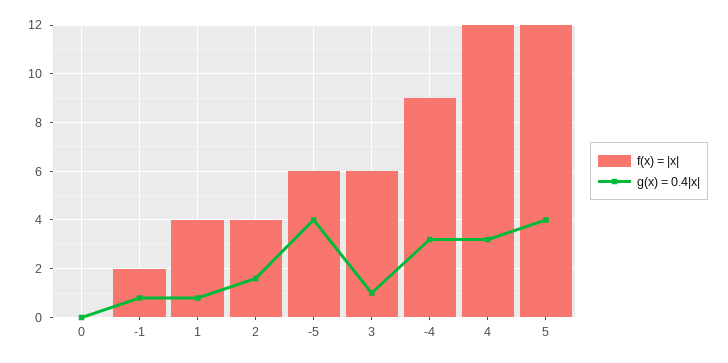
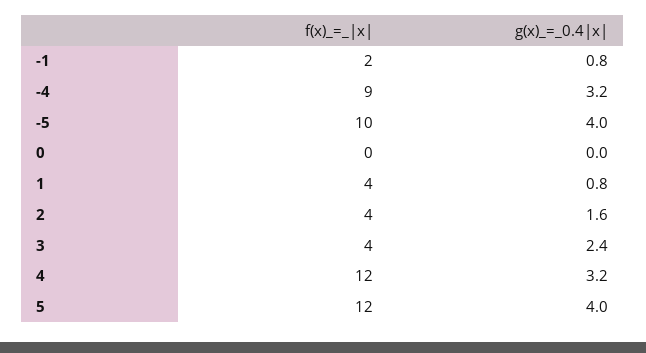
  {
    "f(x) = |x|": {
      "0": 0,
      "-1": 2,
      "1": 4,
      "2": 4,
-     "-5": 6,
+     "-5": 10,
-     "3": 6,
+     "3": 4,
      "-4": 9,
      "4": 12,
      "5": 12
    },
    "g(x) = 0.4|x|": {
      "0": 0,
      "-1": 0.8,
      "1": 0.8,
      "2": 1.6,
      "-5": 4,
-     "3": 1,
+     "3": 2.4,
      "-4": 3.2,
      "4": 3.2,
      "5": 4
    }
  }

